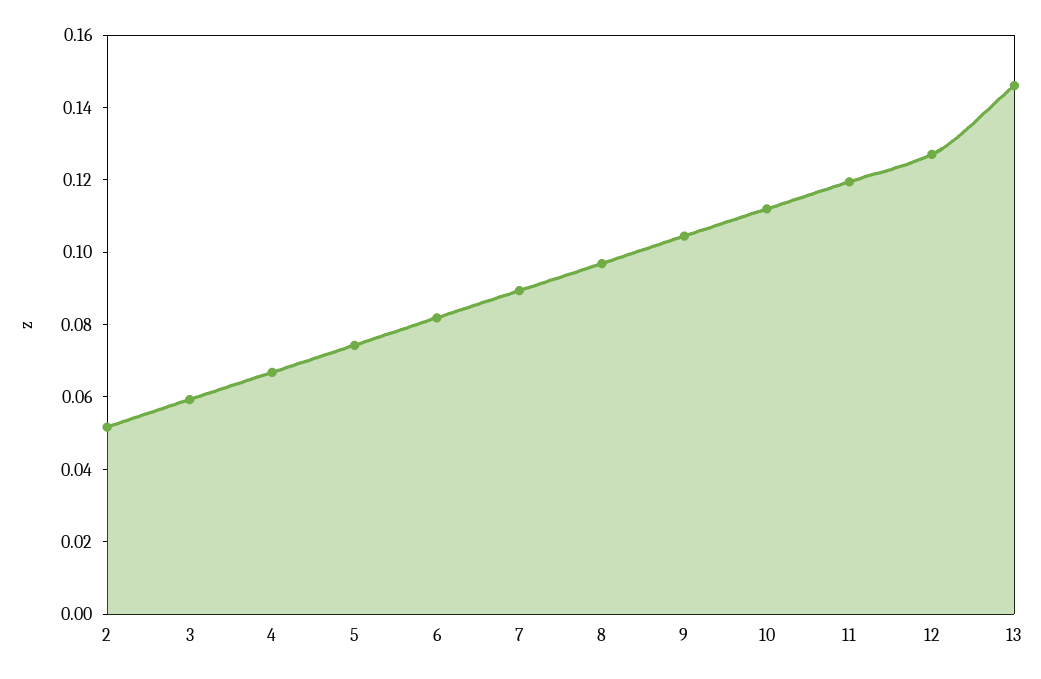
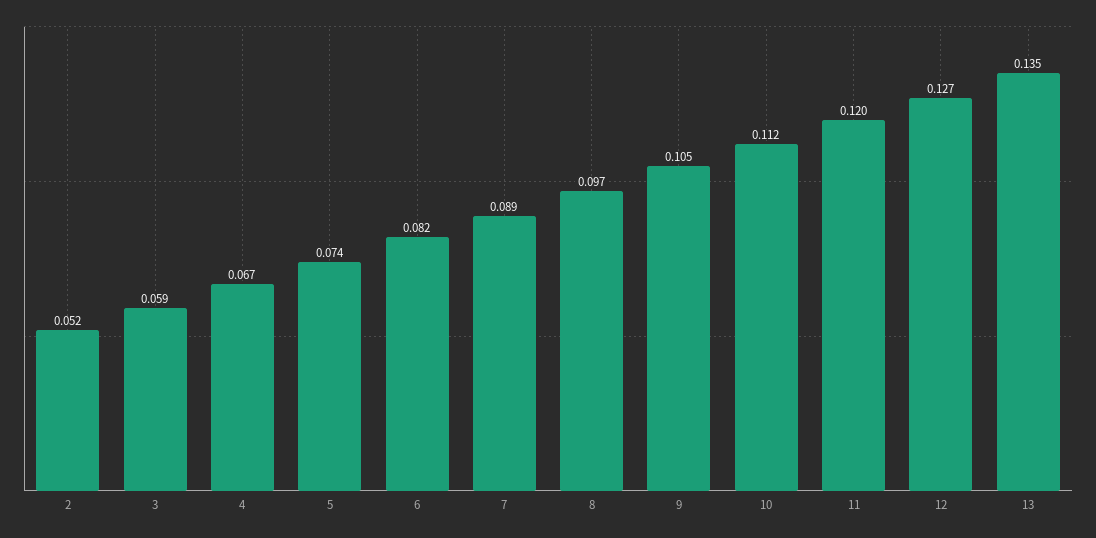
  {
    "2": 0.052,
    "3": 0.059,
    "4": 0.067,
    "5": 0.074,
    "6": 0.082,
    "7": 0.089,
    "8": 0.097,
    "9": 0.105,
    "10": 0.112,
    "11": 0.12,
    "12": 0.127,
-   "13": 0.145
+   "13": 0.135
  }

